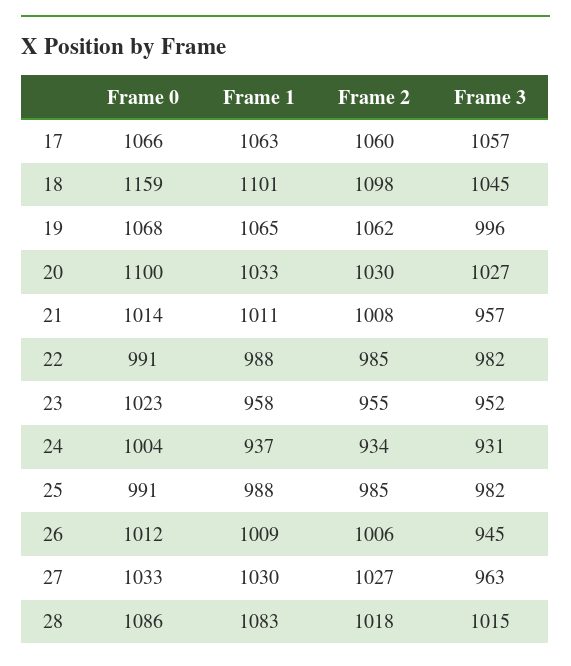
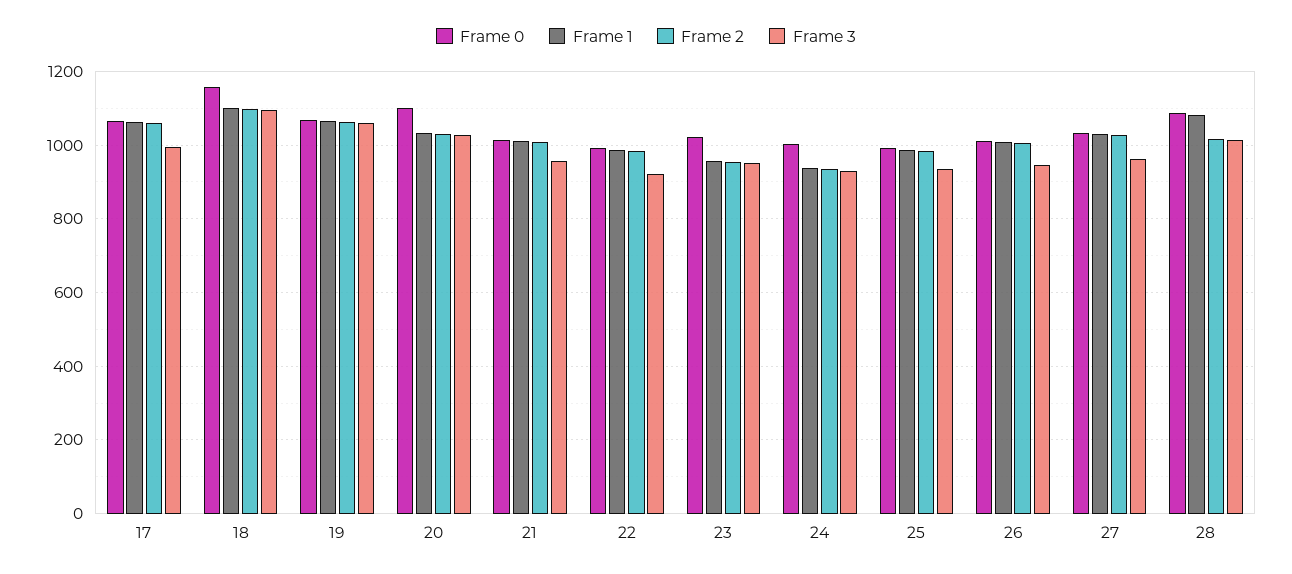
  {
    "Frame 0": {
      "17": 1066,
      "18": 1159,
      "19": 1068,
      "20": 1100,
      "21": 1014,
      "22": 991,
      "23": 1023,
      "24": 1004,
      "25": 991,
      "26": 1012,
      "27": 1033,
      "28": 1086
    },
    "Frame 1": {
      "17": 1063,
      "18": 1101,
      "19": 1065,
      "20": 1033,
      "21": 1011,
      "22": 988,
      "23": 958,
      "24": 937,
      "25": 988,
      "26": 1009,
      "27": 1030,
      "28": 1083
    },
    "Frame 2": {
      "17": 1060,
      "18": 1098,
      "19": 1062,
      "20": 1030,
      "21": 1008,
      "22": 985,
      "23": 955,
      "24": 934,
      "25": 985,
      "26": 1006,
      "27": 1027,
      "28": 1018
    },
    "Frame 3": {
-     "17": 1057,
+     "17": 1000,
-     "18": 1045,
+     "18": 1100,
-     "19": 996,
+     "19": 1060,
      "20": 1027,
      "21": 957,
-     "22": 982,
+     "22": 920,
      "23": 952,
      "24": 931,
-     "25": 982,
+     "25": 940,
      "26": 945,
      "27": 963,
      "28": 1015
    }
  }

